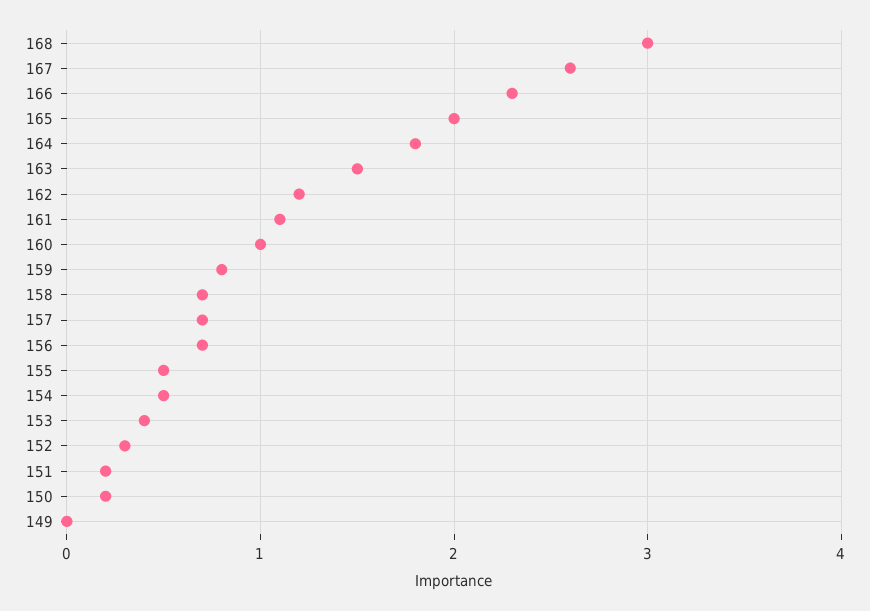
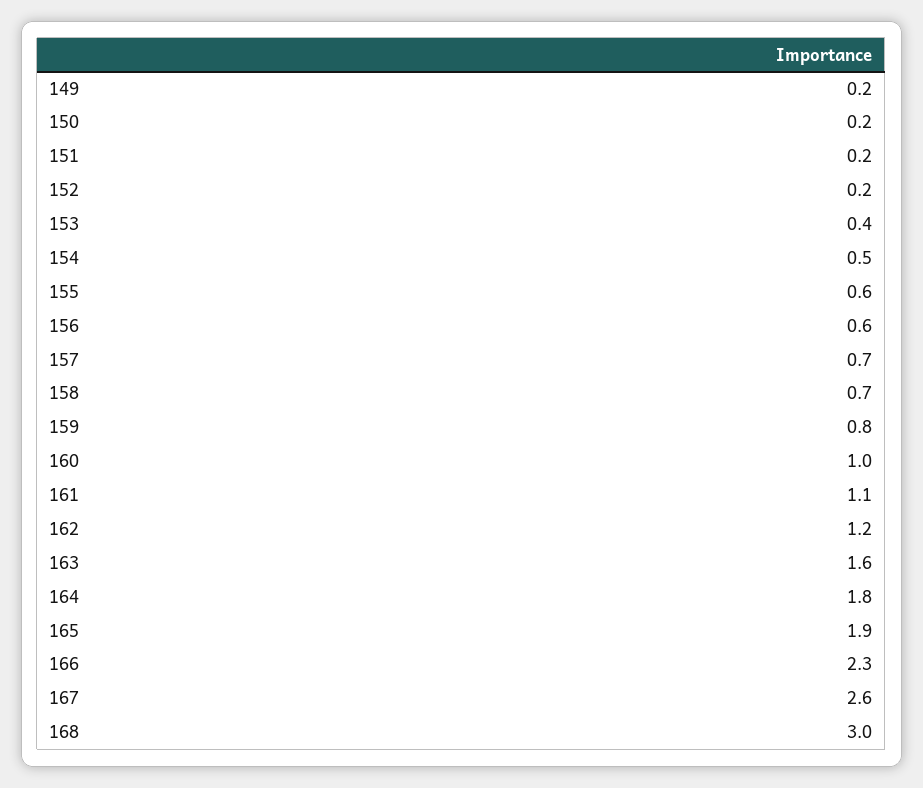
  {
    "168": 3,
    "167": 2.6,
    "166": 2.3,
-   "165": 2,
+   "165": 1.9,
    "164": 1.8,
-   "163": 1.5,
+   "163": 1.6,
    "162": 1.2,
    "161": 1.1,
    "160": 1,
    "159": 0.8,
    "158": 0.7,
    "157": 0.7,
-   "156": 0.7,
+   "156": 0.6,
-   "155": 0.5,
+   "155": 0.6,
    "154": 0.5,
    "153": 0.4,
-   "152": 0.3,
+   "152": 0.2,
    "151": 0.2,
    "150": 0.2,
-   "149": 0
+   "149": 0.2
  }

